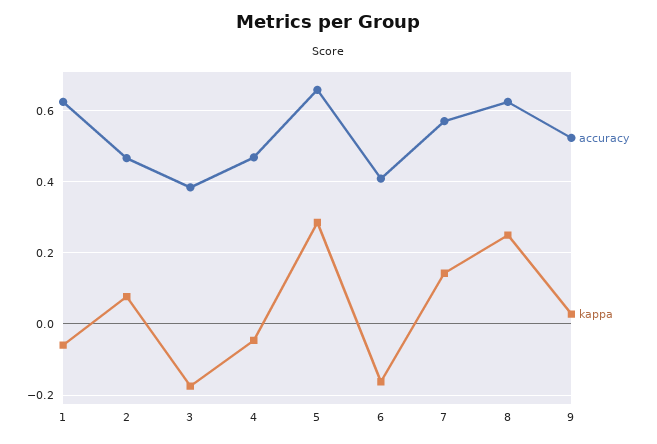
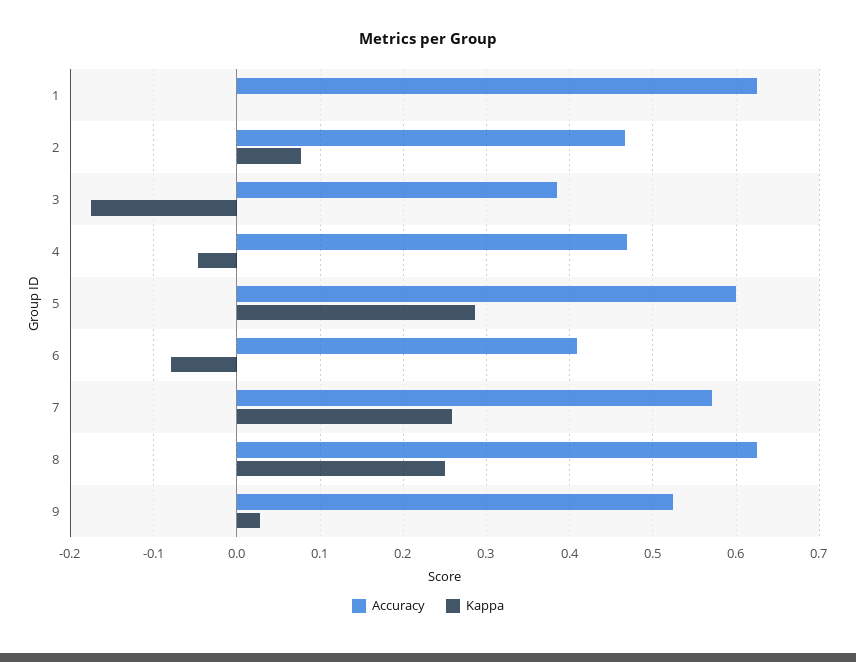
  {
    "accuracy": {
      "1": 0.63,
      "2": 0.47,
      "3": 0.38,
      "4": 0.47,
-     "5": 0.66,
+     "5": 0.6,
      "6": 0.41,
      "7": 0.57,
      "8": 0.63,
      "9": 0.52
    },
    "kappa": {
-     "1": -0.06,
+     "1": 0,
      "2": 0.08,
      "3": -0.18,
      "4": -0.05,
      "5": 0.29,
-     "6": -0.16,
+     "6": -0.08,
-     "7": 0.14,
+     "7": 0.26,
      "8": 0.25,
      "9": 0.03
    }
  }

